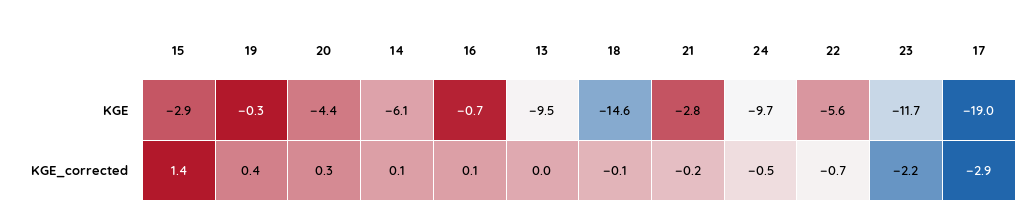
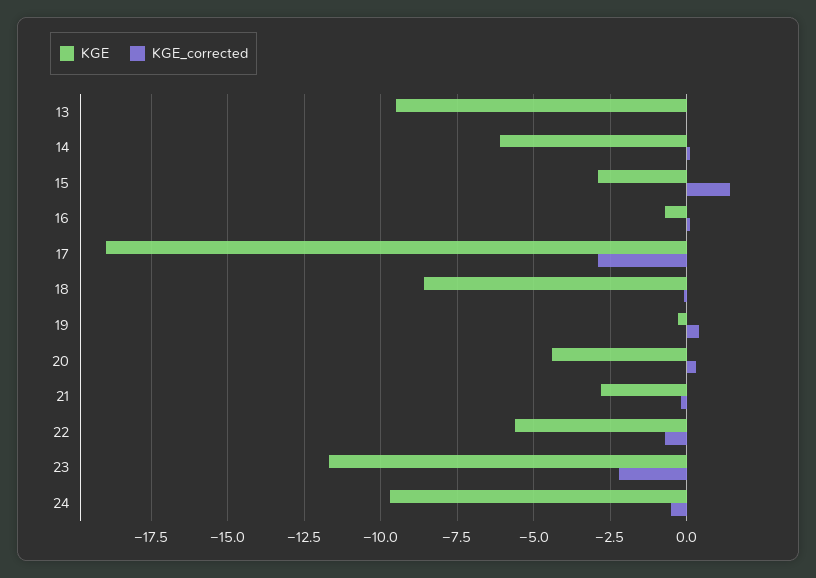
  {
    "KGE": {
      "15": -2.9,
      "19": -0.3,
      "20": -4.4,
      "14": -6.1,
      "16": -0.7,
      "13": -9.5,
-     "18": -14.6,
+     "18": -8.5,
      "21": -2.8,
      "24": -9.7,
      "22": -5.6,
      "23": -11.7,
      "17": -19
    },
    "KGE_corrected": {
      "15": 1.4,
      "19": 0.4,
      "20": 0.3,
      "14": 0.1,
      "16": 0.1,
      "13": 0,
      "18": -0.1,
      "21": -0.2,
      "24": -0.5,
      "22": -0.7,
      "23": -2.2,
      "17": -2.9
    }
  }

